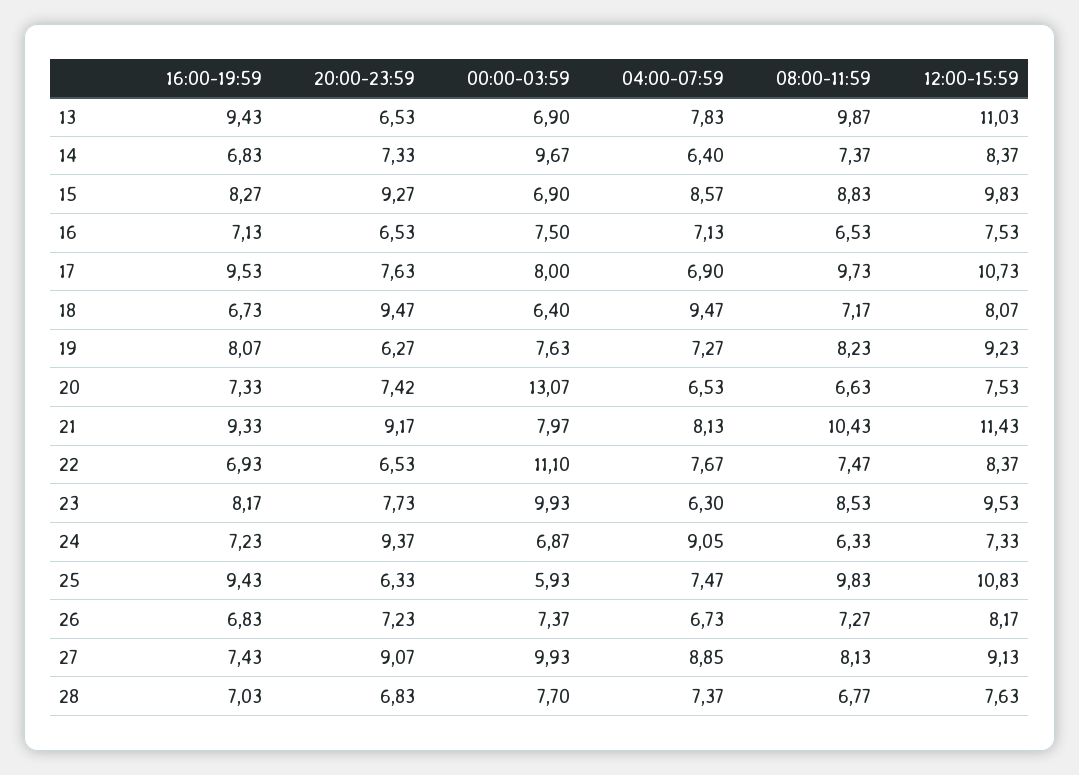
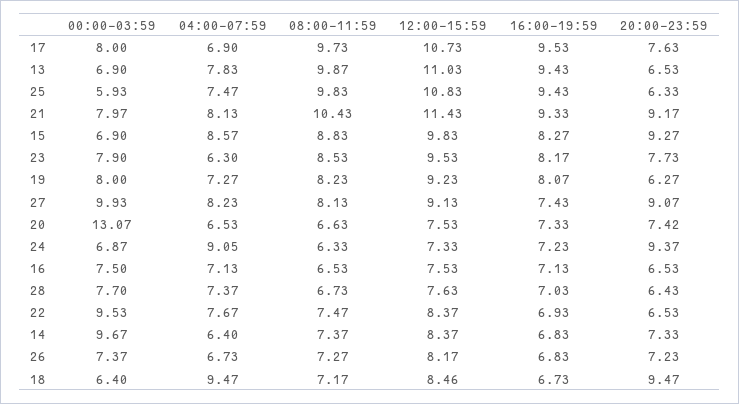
  {
    "16:00-19:59": {
      "13": 9.43,
      "14": 6.83,
      "15": 8.27,
      "16": 7.13,
      "17": 9.53,
      "18": 6.73,
      "19": 8.07,
      "20": 7.33,
      "21": 9.33,
      "22": 6.93,
      "23": 8.17,
      "24": 7.23,
      "25": 9.43,
      "26": 6.83,
      "27": 7.43,
      "28": 7.03
    },
    "20:00-23:59": {
      "13": 6.53,
      "14": 7.33,
      "15": 9.27,
      "16": 6.53,
      "17": 7.63,
      "18": 9.47,
      "19": 6.27,
      "20": 7.42,
      "21": 9.17,
      "22": 6.53,
      "23": 7.73,
      "24": 9.37,
      "25": 6.33,
      "26": 7.23,
      "27": 9.07,
-     "28": 6.83
+     "28": 6.43
    },
    "00:00-03:59": {
      "13": 6.9,
      "14": 9.67,
      "15": 6.9,
      "16": 7.5,
      "17": 8,
      "18": 6.4,
-     "19": 7.63,
+     "19": 8,
      "20": 13.07,
      "21": 7.97,
-     "22": 11.1,
+     "22": 9.53,
-     "23": 9.93,
+     "23": 7.9,
      "24": 6.87,
      "25": 5.93,
      "26": 7.37,
      "27": 9.93,
      "28": 7.7
    },
    "04:00-07:59": {
      "13": 7.83,
      "14": 6.4,
      "15": 8.57,
      "16": 7.13,
      "17": 6.9,
      "18": 9.47,
      "19": 7.27,
      "20": 6.53,
      "21": 8.13,
      "22": 7.67,
      "23": 6.3,
      "24": 9.05,
      "25": 7.47,
      "26": 6.73,
-     "27": 8.85,
+     "27": 8.23,
      "28": 7.37
    },
    "08:00-11:59": {
      "13": 9.87,
      "14": 7.37,
      "15": 8.83,
      "16": 6.53,
      "17": 9.73,
      "18": 7.17,
      "19": 8.23,
      "20": 6.63,
      "21": 10.43,
      "22": 7.47,
      "23": 8.53,
      "24": 6.33,
      "25": 9.83,
      "26": 7.27,
      "27": 8.13,
-     "28": 6.77
+     "28": 6.73
    },
    "12:00-15:59": {
      "13": 11.03,
      "14": 8.37,
      "15": 9.83,
      "16": 7.53,
      "17": 10.73,
-     "18": 8.07,
+     "18": 8.46,
      "19": 9.23,
      "20": 7.53,
      "21": 11.43,
      "22": 8.37,
      "23": 9.53,
      "24": 7.33,
      "25": 10.83,
      "26": 8.17,
      "27": 9.13,
      "28": 7.63
    }
  }

